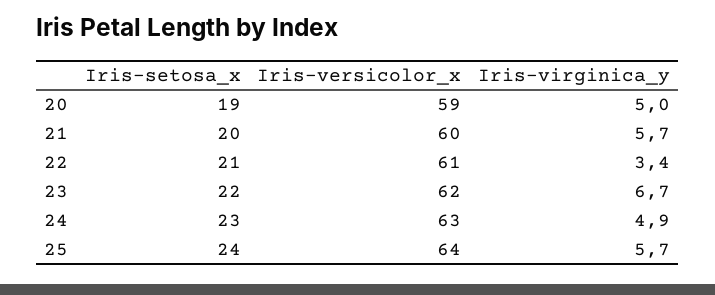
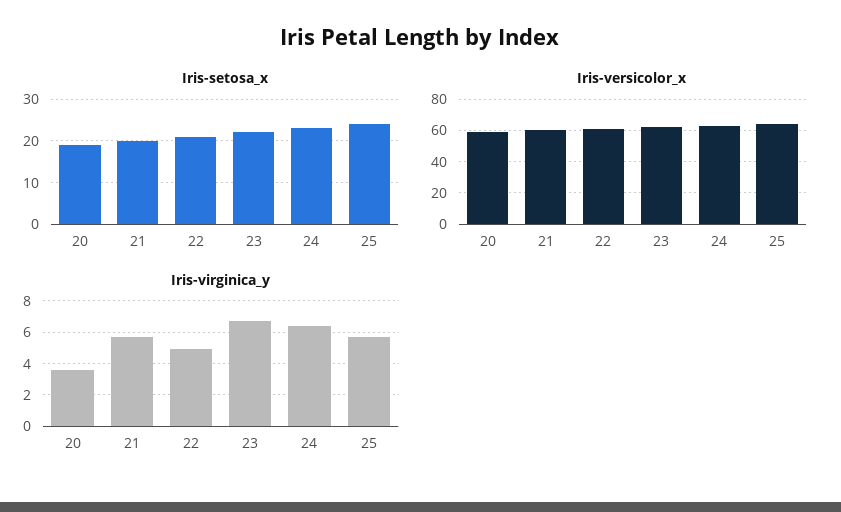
  {
    "Iris-setosa_x": {
      "20": 19,
      "21": 20,
      "22": 21,
      "23": 22,
      "24": 23,
      "25": 24
    },
    "Iris-versicolor_x": {
      "20": 59,
      "21": 60,
      "22": 61,
      "23": 62,
      "24": 63,
      "25": 64
    },
    "Iris-virginica_y": {
-     "20": 5,
+     "20": 3.5,
      "21": 5.7,
-     "22": 3.4,
+     "22": 5,
      "23": 6.7,
-     "24": 4.9,
+     "24": 6.5,
      "25": 5.7
    }
  }

